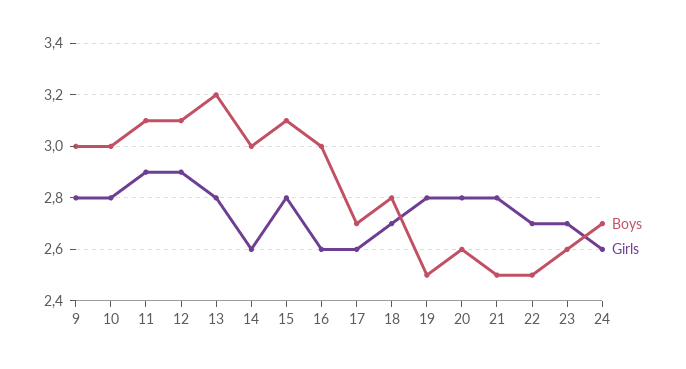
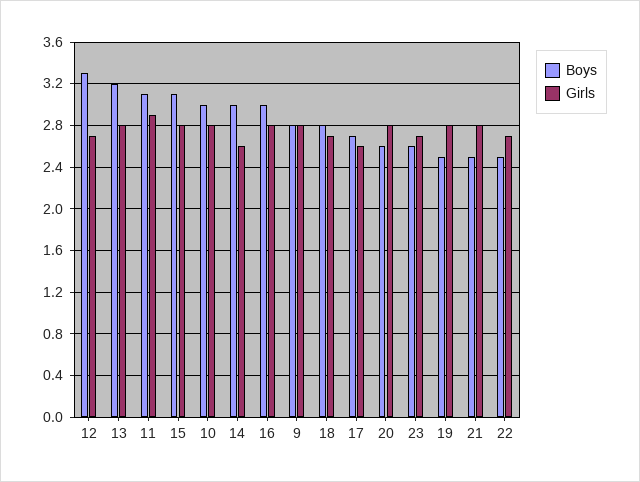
  {
    "Boys": {
-     "9": 3,
+     "9": 2.8,
      "10": 3,
      "11": 3.1,
-     "12": 3.1,
+     "12": 3.3,
      "13": 3.2,
      "14": 3,
      "15": 3.1,
      "16": 3,
      "17": 2.7,
      "18": 2.8,
      "19": 2.5,
      "20": 2.6,
      "21": 2.5,
      "22": 2.5,
-     "23": 2.6,
+     "23": 2.6
-     "24": 2.7
    },
    "Girls": {
      "9": 2.8,
      "10": 2.8,
      "11": 2.9,
-     "12": 2.9,
+     "12": 2.7,
      "13": 2.8,
      "14": 2.6,
      "15": 2.8,
-     "16": 2.6,
+     "16": 2.8,
      "17": 2.6,
      "18": 2.7,
      "19": 2.8,
      "20": 2.8,
      "21": 2.8,
      "22": 2.7,
-     "23": 2.7,
+     "23": 2.7
-     "24": 2.6
    }
  }

